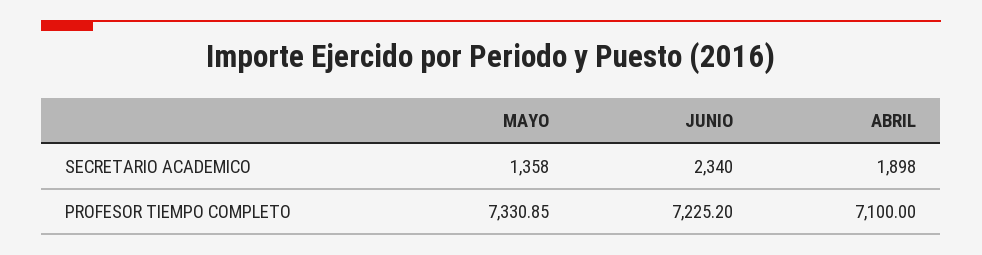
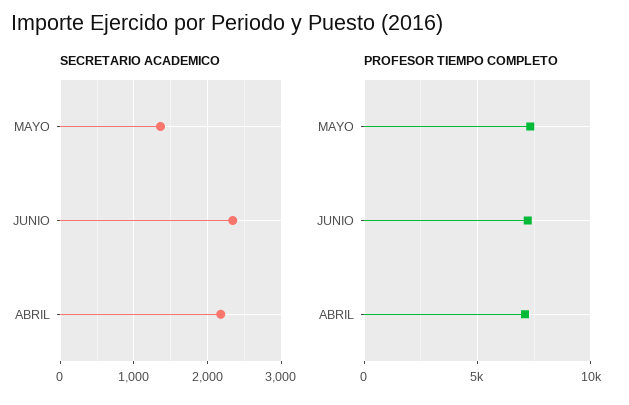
  {
    "SECRETARIO ACADEMICO": {
      "MAYO": 1358,
      "JUNIO": 2340,
-     "ABRIL": 1898
+     "ABRIL": 2200
    },
    "PROFESOR TIEMPO COMPLETO": {
      "MAYO": 7330.85,
      "JUNIO": 7225.2,
      "ABRIL": 7100
    }
  }

